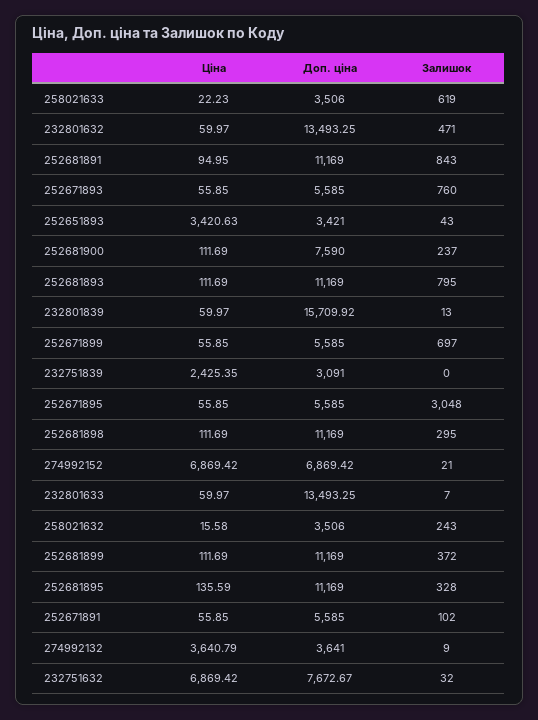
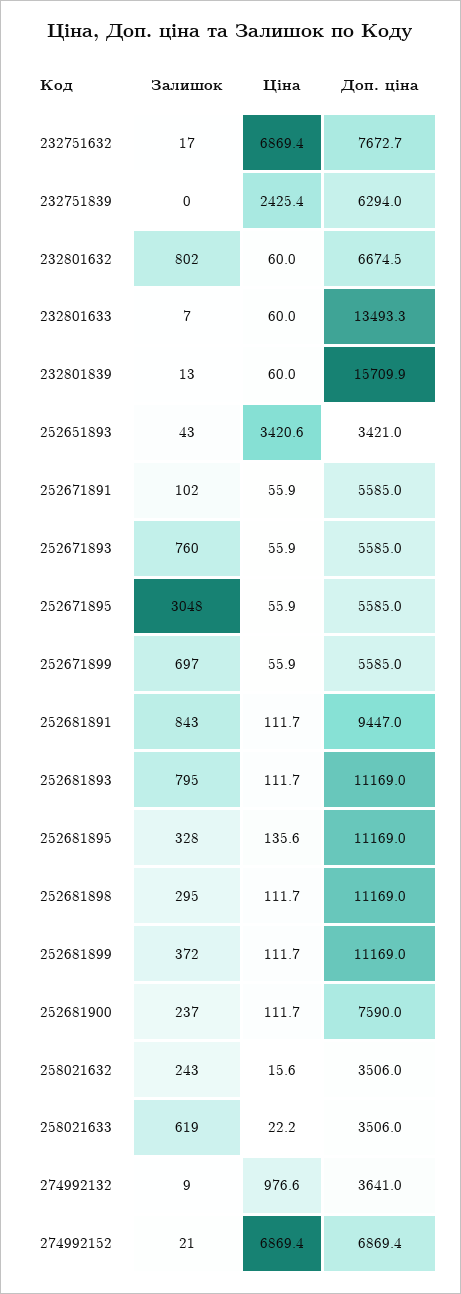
  {
    "Ціна": {
      "258021633": 22.23,
      "232801632": 59.97,
-     "252681891": 94.95,
+     "252681891": 111.7,
      "252671893": 55.85,
      "252651893": 3420.63,
      "252681900": 111.69,
      "252681893": 111.69,
      "232801839": 59.97,
      "252671899": 55.85,
      "232751839": 2425.35,
      "252671895": 55.85,
      "252681898": 111.69,
      "274992152": 6869.42,
      "232801633": 59.97,
      "258021632": 15.58,
      "252681899": 111.69,
      "252681895": 135.59,
      "252671891": 55.85,
-     "274992132": 3640.79,
+     "274992132": 976.6,
      "232751632": 6869.42
    },
    "Доп. ціна": {
      "258021633": 3506,
-     "232801632": 13493.25,
+     "232801632": 6674.5,
-     "252681891": 11169,
+     "252681891": 9447,
      "252671893": 5585,
      "252651893": 3421,
      "252681900": 7590,
      "252681893": 11169,
      "232801839": 15709.92,
      "252671899": 5585,
-     "232751839": 3091,
+     "232751839": 6294,
      "252671895": 5585,
      "252681898": 11169,
      "274992152": 6869.42,
      "232801633": 13493.25,
      "258021632": 3506,
      "252681899": 11169,
      "252681895": 11169,
      "252671891": 5585,
      "274992132": 3641,
      "232751632": 7672.67
    },
    "Залишок": {
      "258021633": 619,
-     "232801632": 471,
+     "232801632": 802,
      "252681891": 843,
      "252671893": 760,
      "252651893": 43,
      "252681900": 237,
      "252681893": 795,
      "232801839": 13,
      "252671899": 697,
      "232751839": 0,
      "252671895": 3048,
      "252681898": 295,
      "274992152": 21,
      "232801633": 7,
      "258021632": 243,
      "252681899": 372,
      "252681895": 328,
      "252671891": 102,
      "274992132": 9,
-     "232751632": 32
+     "232751632": 17
    }
  }

